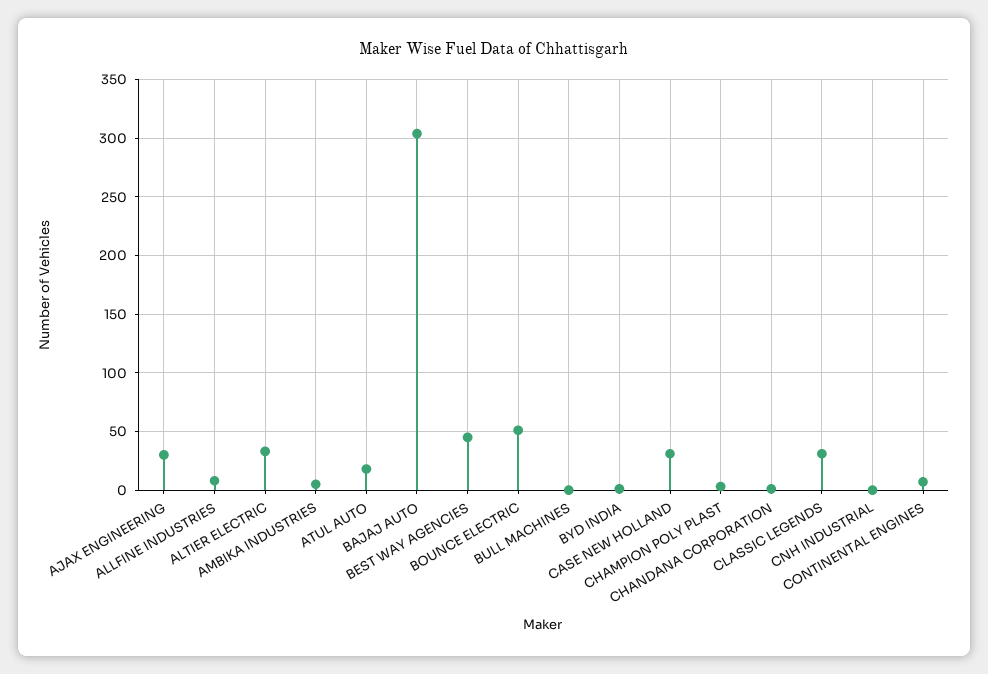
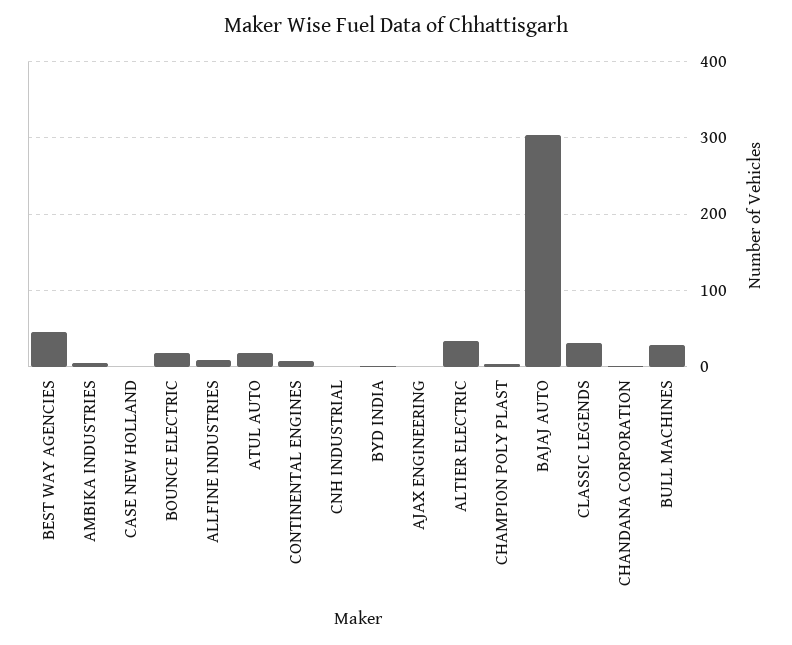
  {
-   "AJAX ENGINEERING": 30,
+   "AJAX ENGINEERING": 0,
    "ALLFINE INDUSTRIES": 10,
    "ALTIER ELECTRIC": 30,
    "AMBIKA INDUSTRIES": 10,
    "ATUL AUTO": 20,
    "BAJAJ AUTO": 300,
    "BEST WAY AGENCIES": 50,
-   "BOUNCE ELECTRIC": 50,
+   "BOUNCE ELECTRIC": 20,
-   "BULL MACHINES": 0,
+   "BULL MACHINES": 30,
    "BYD INDIA": 0,
-   "CASE NEW HOLLAND": 30,
+   "CASE NEW HOLLAND": 0,
    "CHAMPION POLY PLAST": 0,
    "CHANDANA CORPORATION": 0,
    "CLASSIC LEGENDS": 30,
    "CNH INDUSTRIAL": 0,
    "CONTINENTAL ENGINES": 10
  }

